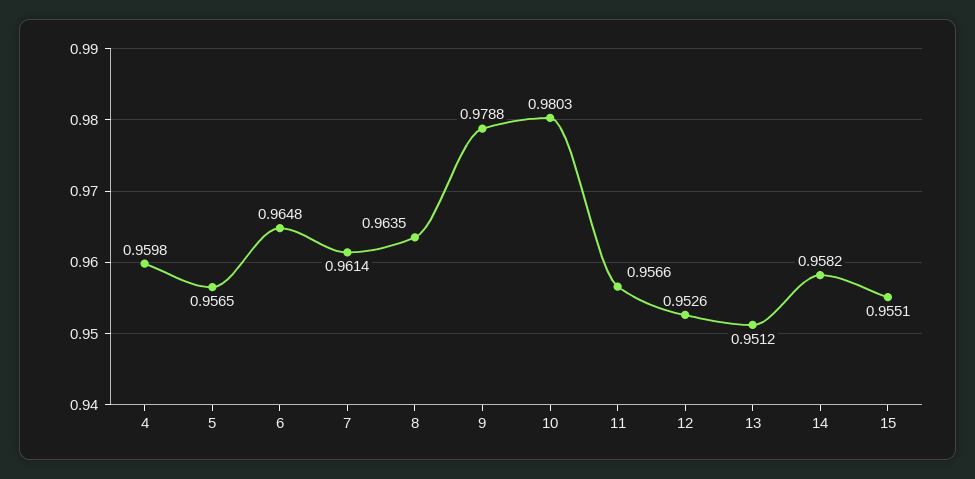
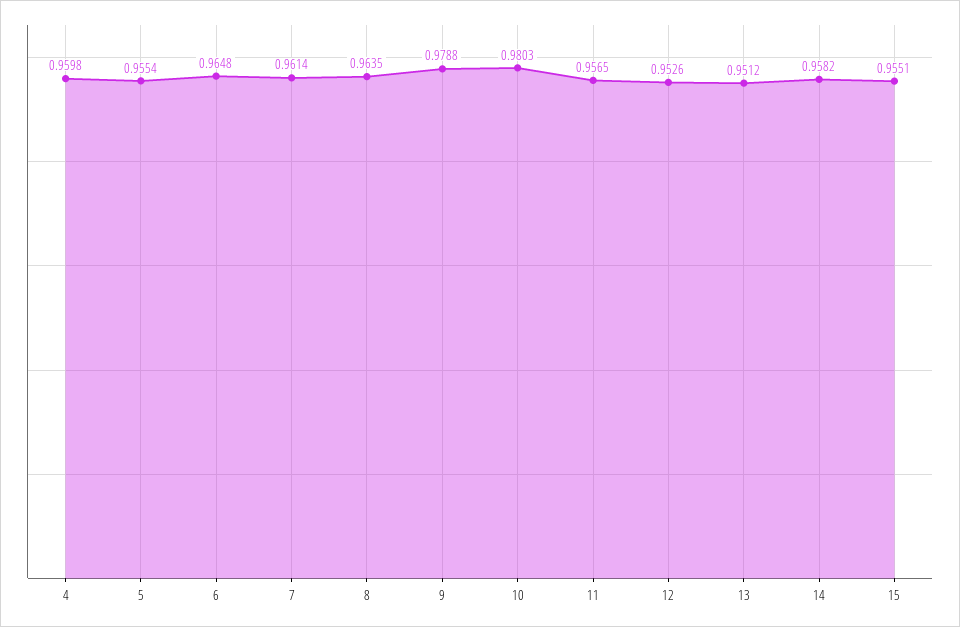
  {
    "4": 0.9598,
-   "5": 0.9565,
+   "5": 0.9554,
    "6": 0.9648,
    "7": 0.9614,
    "8": 0.9635,
    "9": 0.9788,
    "10": 0.9803,
-   "11": 0.9566,
+   "11": 0.9565,
    "12": 0.9526,
    "13": 0.9512,
    "14": 0.9582,
    "15": 0.9551
  }

